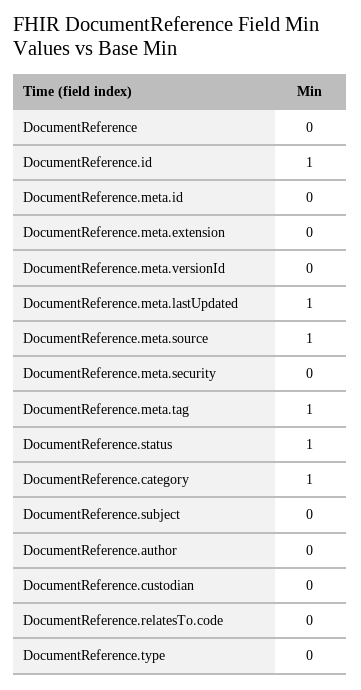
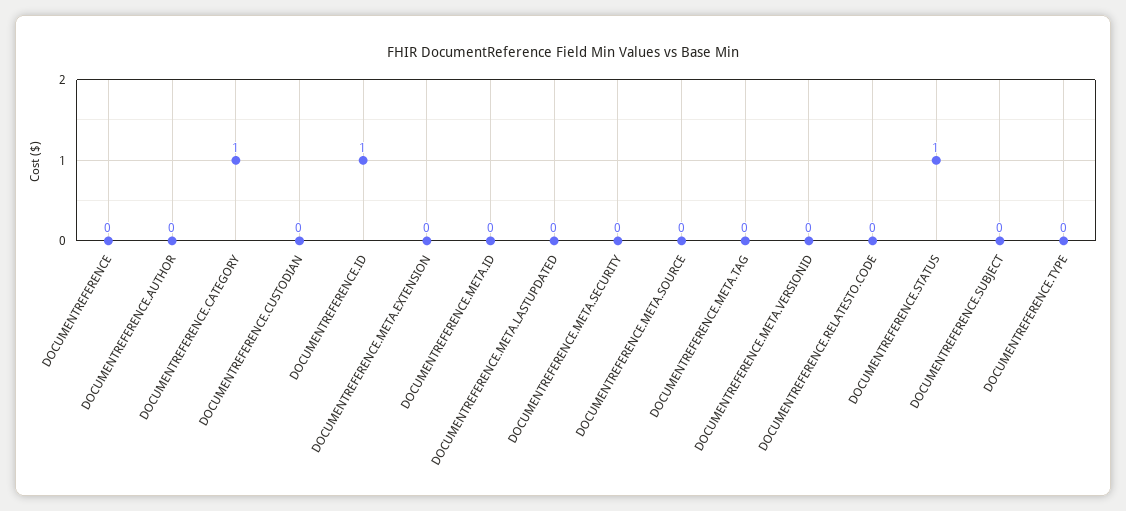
  {
    "DocumentReference": 0,
    "DocumentReference.id": 1,
    "DocumentReference.meta.id": 0,
    "DocumentReference.meta.extension": 0,
    "DocumentReference.meta.versionId": 0,
-   "DocumentReference.meta.lastUpdated": 1,
+   "DocumentReference.meta.lastUpdated": 0,
-   "DocumentReference.meta.source": 1,
+   "DocumentReference.meta.source": 0,
    "DocumentReference.meta.security": 0,
-   "DocumentReference.meta.tag": 1,
+   "DocumentReference.meta.tag": 0,
    "DocumentReference.status": 1,
    "DocumentReference.category": 1,
    "DocumentReference.subject": 0,
    "DocumentReference.author": 0,
    "DocumentReference.custodian": 0,
    "DocumentReference.relatesTo.code": 0,
    "DocumentReference.type": 0
  }

